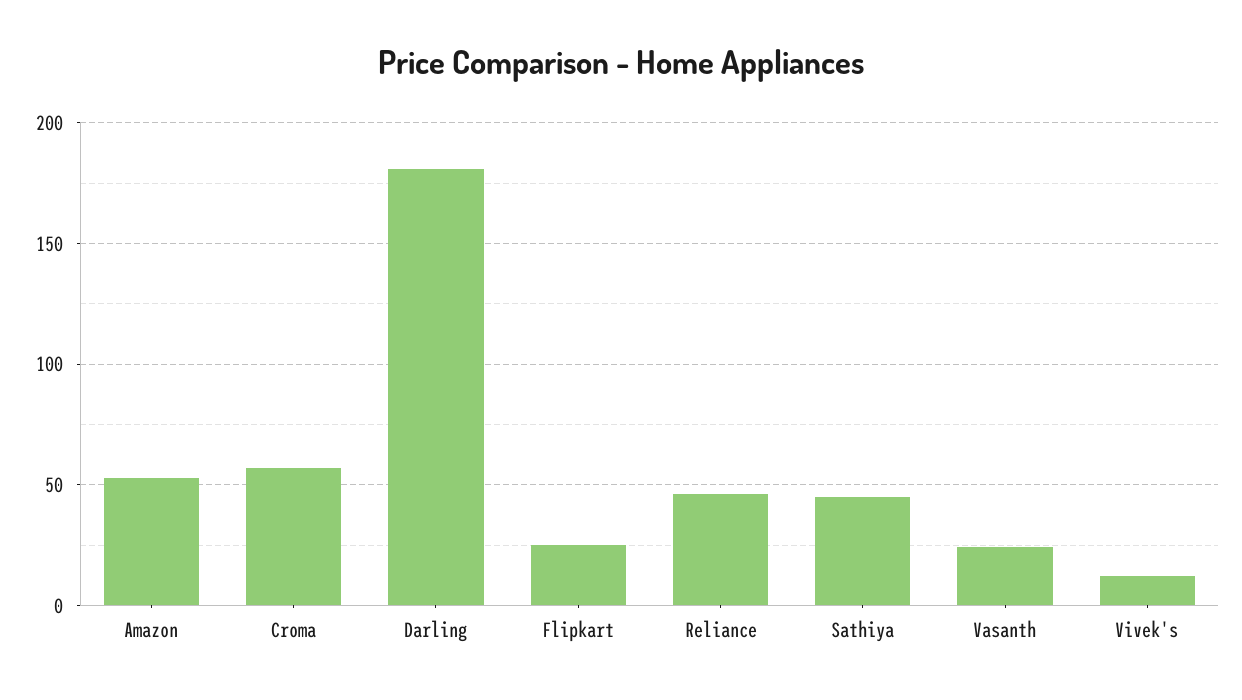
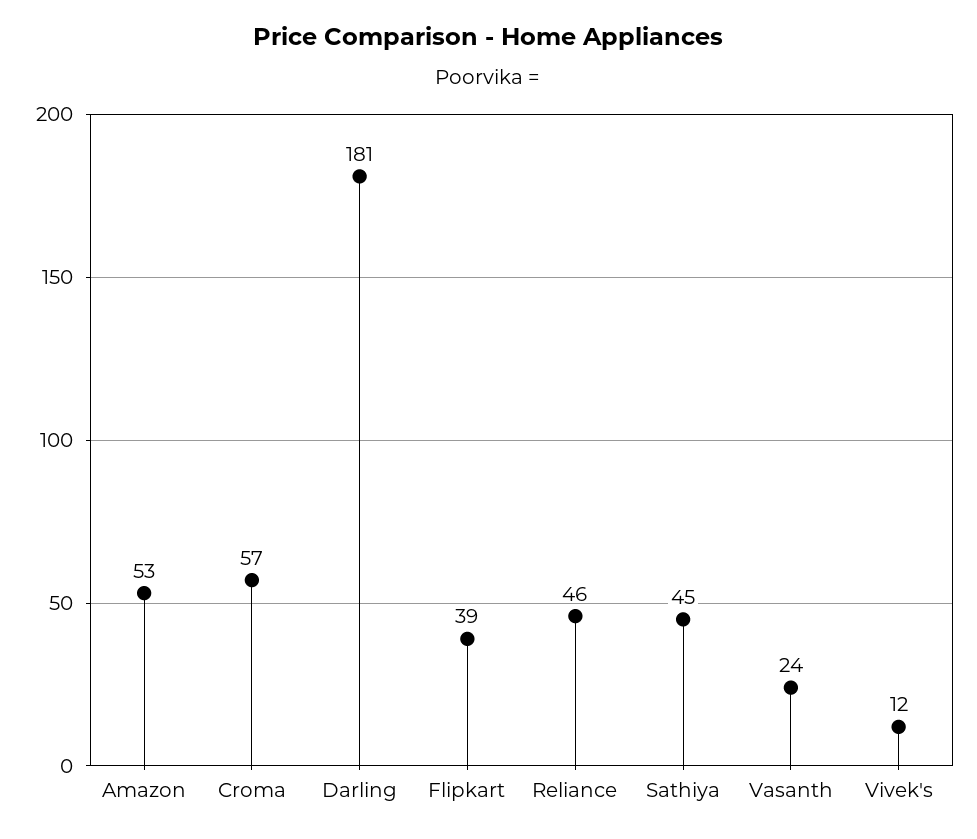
  {
    "Amazon": 53,
    "Croma": 57,
    "Darling": 181,
-   "Flipkart": 25,
+   "Flipkart": 39,
    "Reliance": 46,
    "Sathiya": 45,
    "Vasanth": 24,
    "Vivek's": 12
  }

